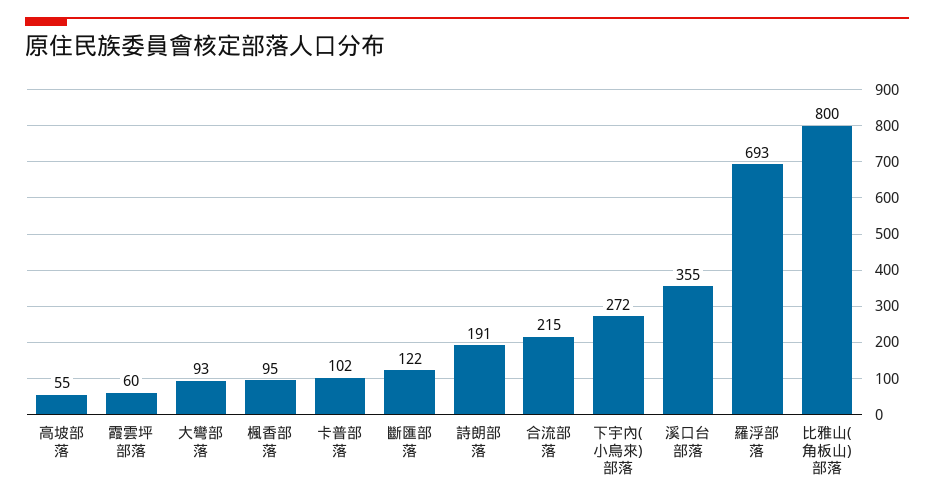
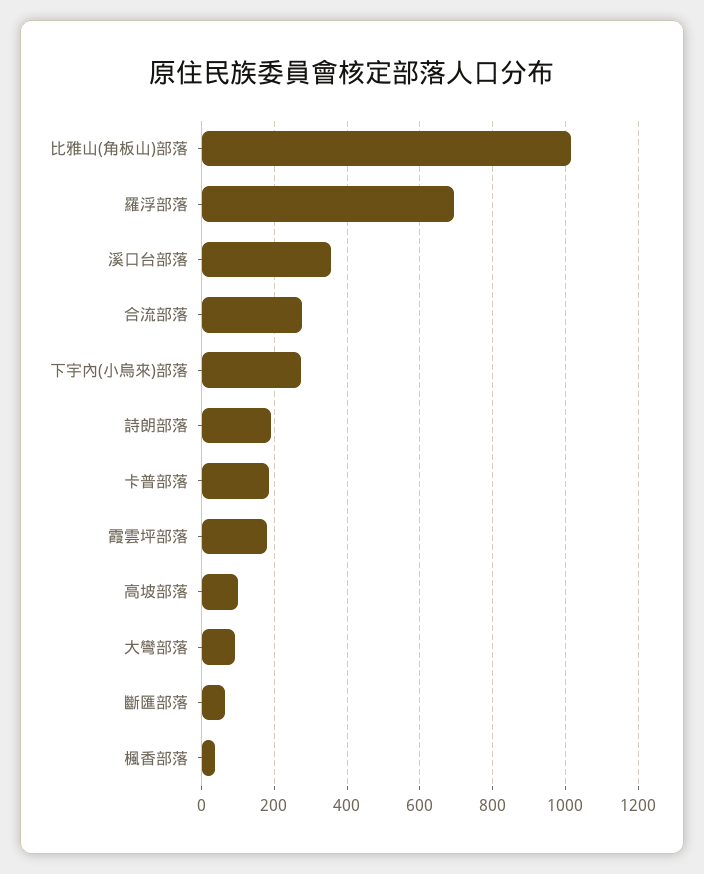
  {
-   "高坡部落": 55,
+   "高坡部落": 100,
-   "霞雲坪部落": 60,
+   "霞雲坪部落": 180,
    "大彎部落": 93,
-   "楓香部落": 95,
+   "楓香部落": 40,
-   "卡普部落": 102,
+   "卡普部落": 180,
-   "斷匯部落": 122,
+   "斷匯部落": 60,
    "詩朗部落": 191,
-   "合流部落": 215,
+   "合流部落": 280,
    "下宇內(小烏來)部落": 272,
    "溪口台部落": 355,
    "羅浮部落": 693,
-   "比雅山(角板山)部落": 800
+   "比雅山(角板山)部落": 1020
  }

